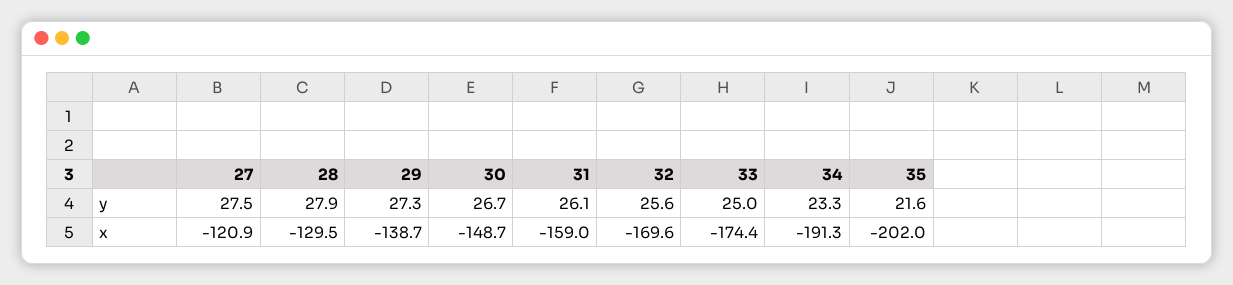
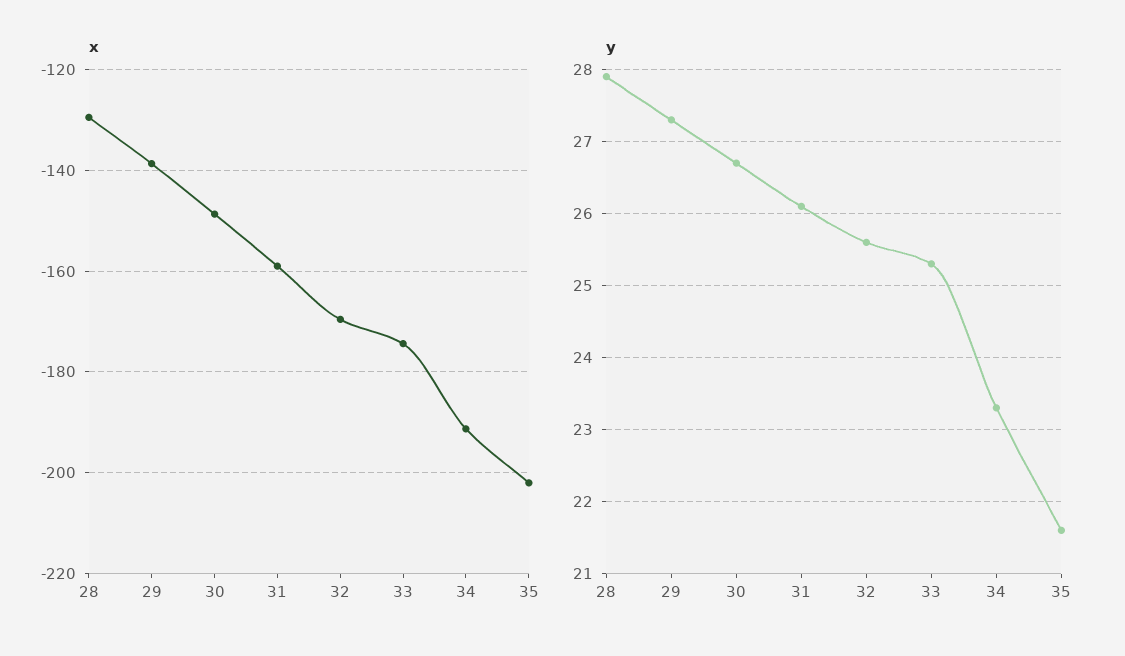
  {
    "y": {
-     "27": 27.5,
      "28": 27.9,
      "29": 27.3,
      "30": 26.7,
      "31": 26.1,
      "32": 25.6,
-     "33": 25,
+     "33": 25.3,
      "34": 23.3,
      "35": 21.6
    },
    "x": {
-     "27": -120.9,
      "28": -129.5,
      "29": -138.7,
      "30": -148.7,
      "31": -159,
      "32": -169.6,
      "33": -174.4,
      "34": -191.3,
      "35": -202
    }
  }

